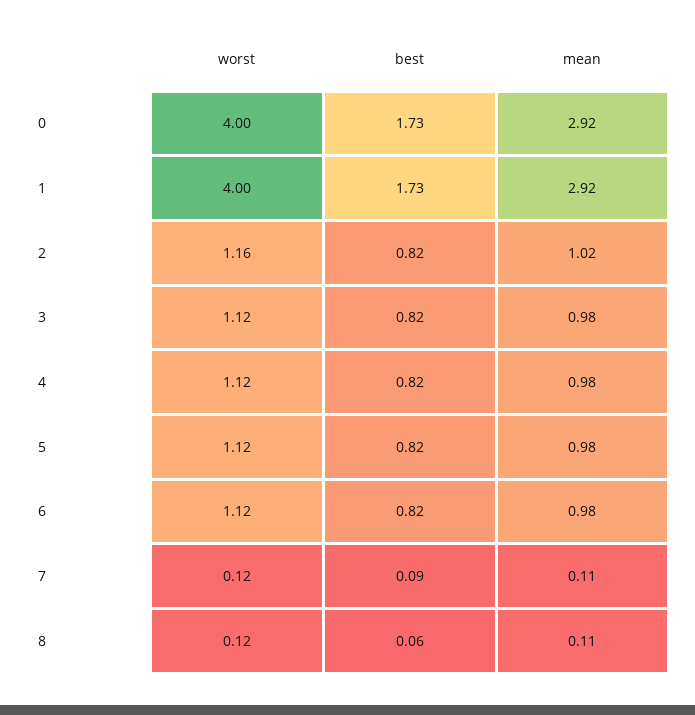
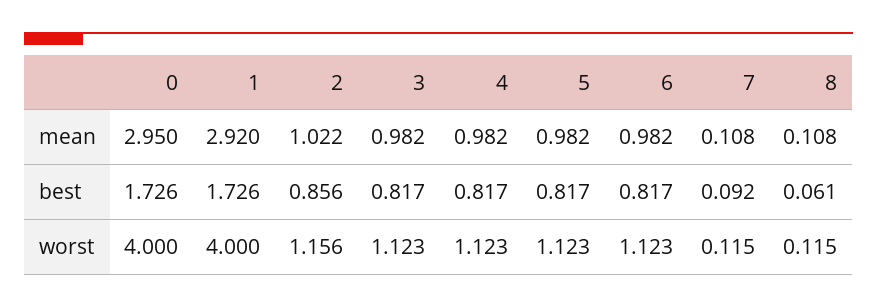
  {
    "worst": {
      "0": 4,
      "1": 4,
      "2": 1.156,
      "3": 1.123,
      "4": 1.123,
      "5": 1.123,
      "6": 1.123,
      "7": 0.115,
      "8": 0.115
    },
    "best": {
      "0": 1.726,
      "1": 1.726,
-     "2": 0.82,
+     "2": 0.856,
      "3": 0.817,
      "4": 0.817,
      "5": 0.817,
      "6": 0.817,
      "7": 0.092,
      "8": 0.061
    },
    "mean": {
-     "0": 2.92,
+     "0": 2.95,
      "1": 2.92,
      "2": 1.022,
      "3": 0.982,
      "4": 0.982,
      "5": 0.982,
      "6": 0.982,
      "7": 0.108,
      "8": 0.108
    }
  }

